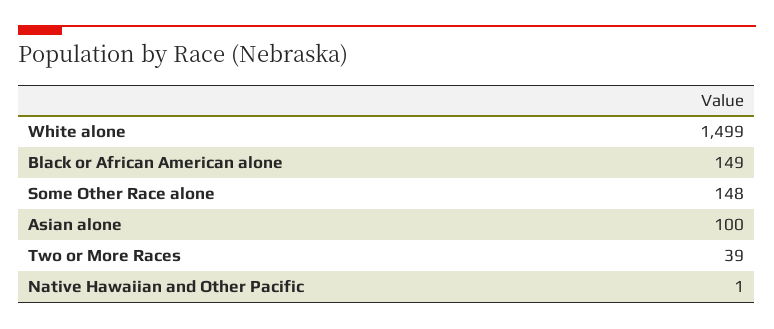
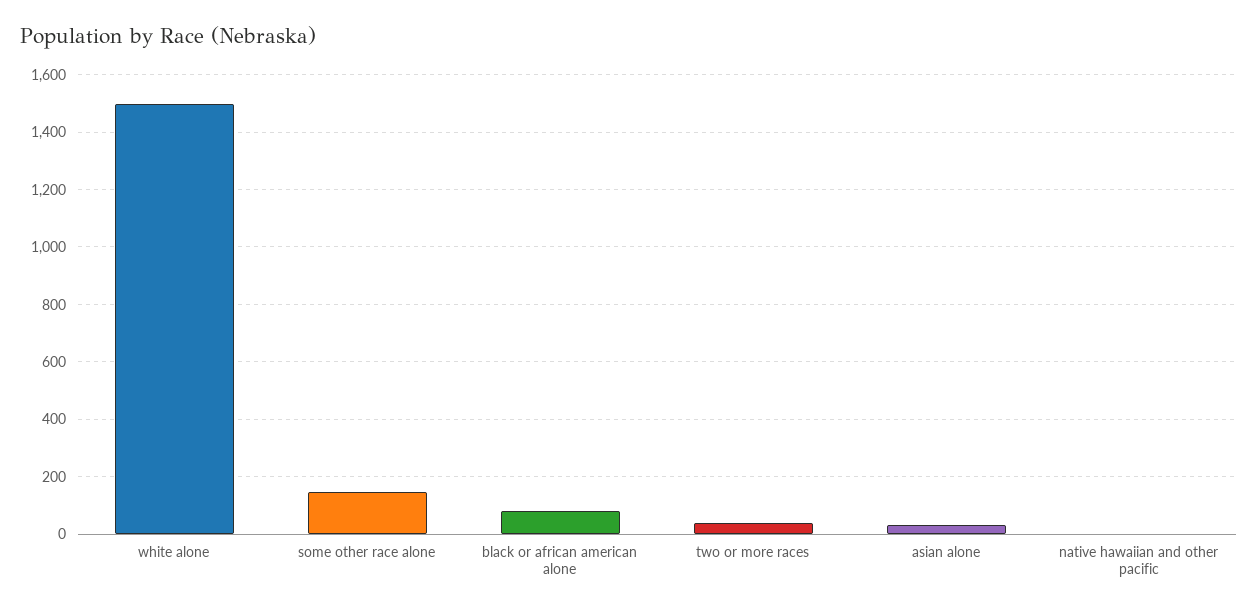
  {
    "White alone": 1499,
-   "Black or African American alone": 149,
+   "Black or African American alone": 75,
    "Some Other Race alone": 148,
-   "Asian alone": 100,
+   "Asian alone": 25,
    "Two or More Races": 39,
    "Native Hawaiian and Other Pacific": 1
  }

